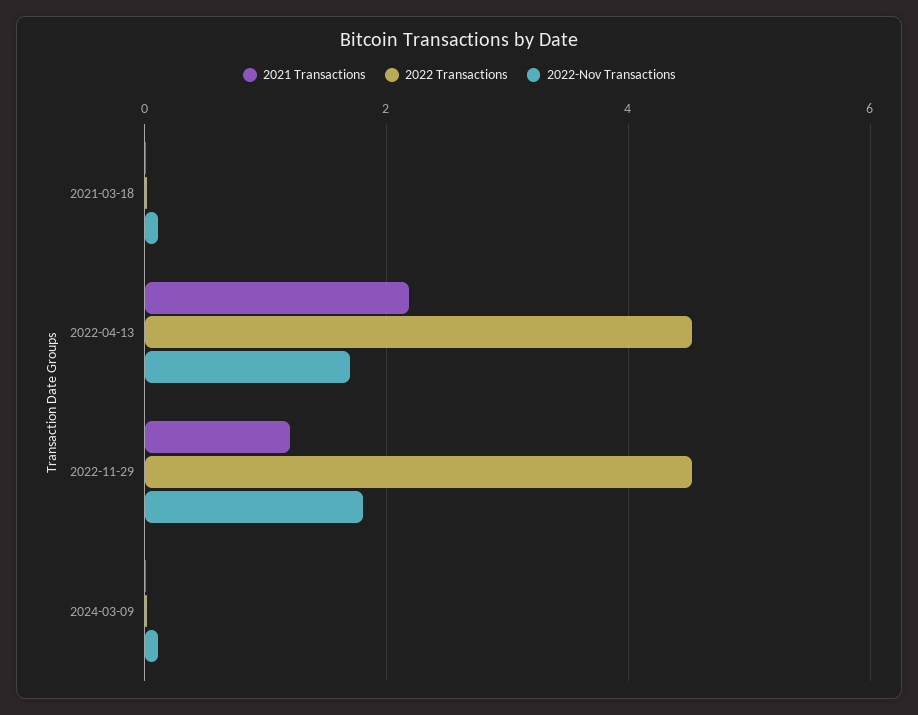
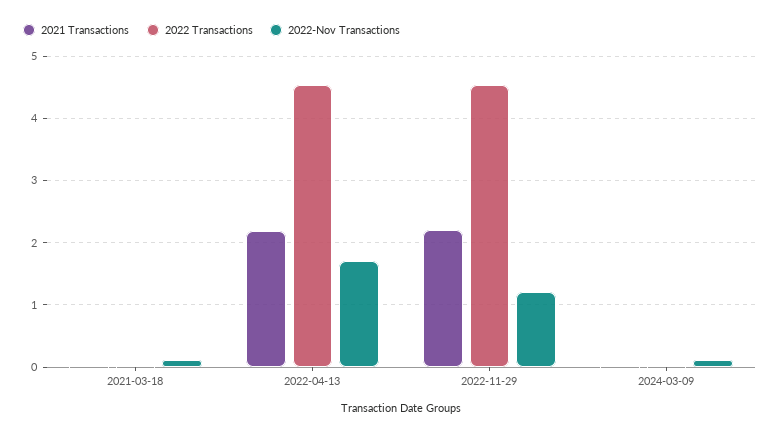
  {
    "2021 Transactions": {
      "2021-03-18": 0,
      "2022-04-13": 2.2,
-     "2022-11-29": 1.2,
+     "2022-11-29": 2.2,
      "2024-03-09": 0
    },
    "2022 Transactions": {
      "2021-03-18": 0,
      "2022-04-13": 4.5,
      "2022-11-29": 4.5,
      "2024-03-09": 0
    },
    "2022-Nov Transactions": {
      "2021-03-18": 0.1,
      "2022-04-13": 1.7,
-     "2022-11-29": 1.8,
+     "2022-11-29": 1.2,
      "2024-03-09": 0.1
    }
  }

